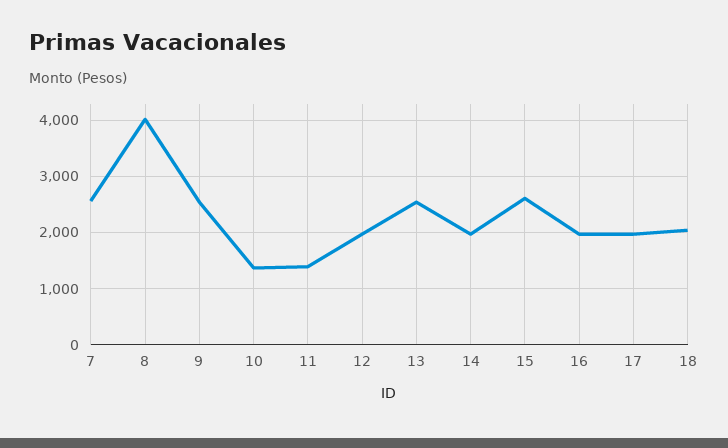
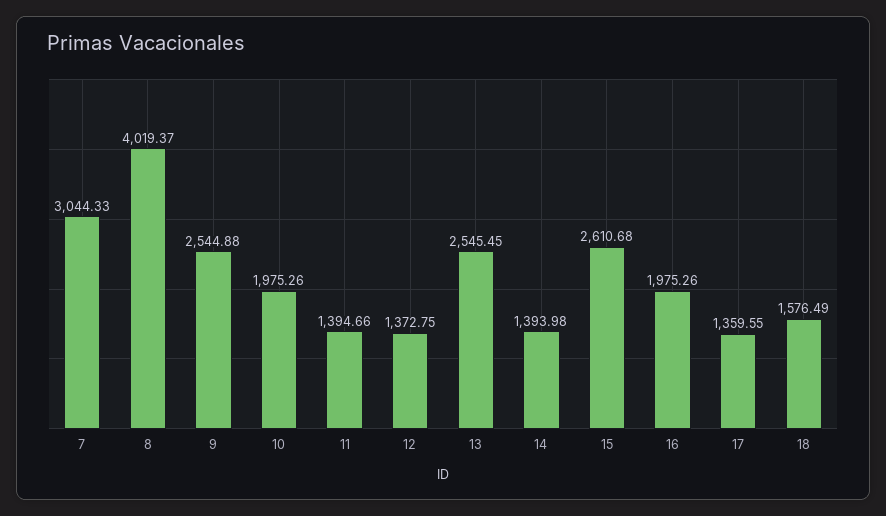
  {
-   "7": 2600,
+   "7": 3044.33,
    "8": 4019.37,
    "9": 2544.88,
-   "10": 1400,
+   "10": 1975.26,
    "11": 1394.66,
-   "12": 2000,
+   "12": 1372.75,
    "13": 2545.45,
-   "14": 2000,
+   "14": 1393.98,
    "15": 2610.68,
    "16": 1975.26,
-   "17": 2000,
+   "17": 1359.55,
-   "18": 2000
+   "18": 1576.49
  }

